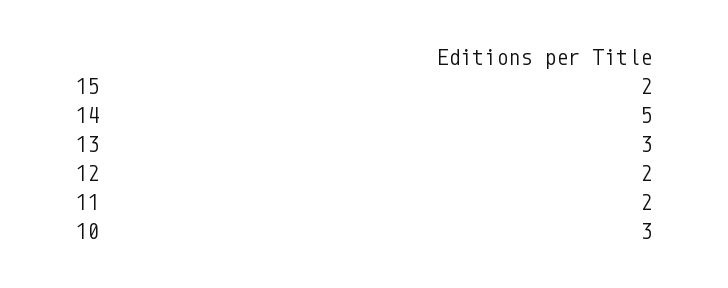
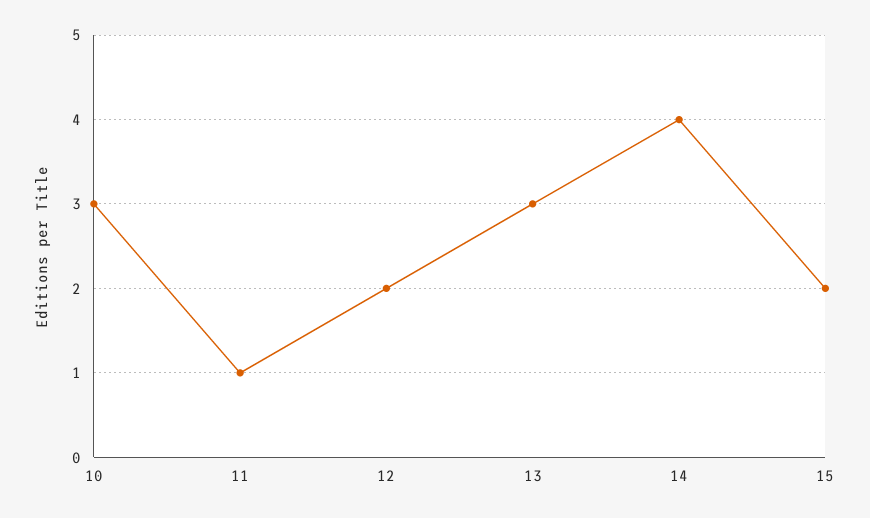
  {
    "15": 2,
-   "14": 5,
+   "14": 4,
    "13": 3,
    "12": 2,
-   "11": 2,
+   "11": 1,
    "10": 3
  }

